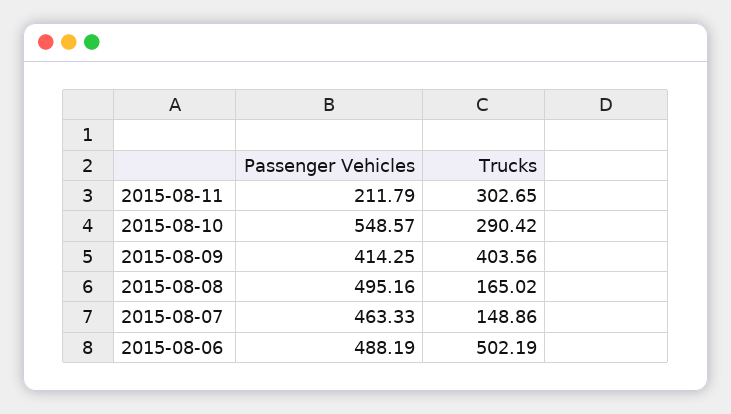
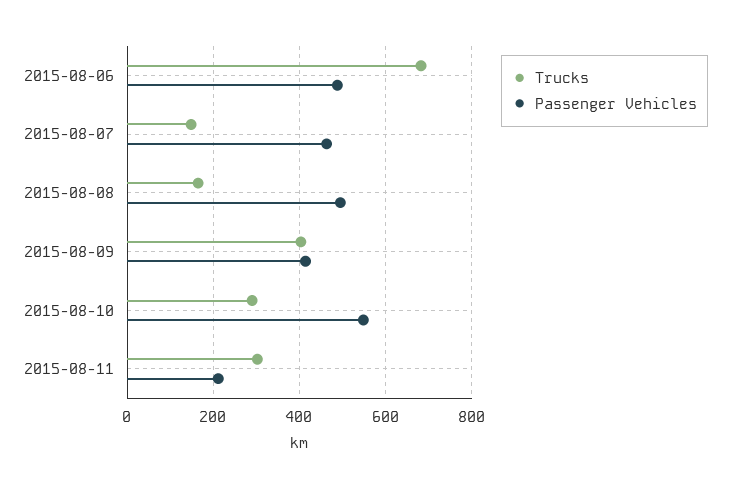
  {
    "Passenger Vehicles": {
      "2015-08-11": 211.79,
      "2015-08-10": 548.57,
      "2015-08-09": 414.25,
      "2015-08-08": 495.16,
      "2015-08-07": 463.33,
      "2015-08-06": 488.19
    },
    "Trucks": {
      "2015-08-11": 302.65,
      "2015-08-10": 290.42,
      "2015-08-09": 403.56,
      "2015-08-08": 165.02,
      "2015-08-07": 148.86,
-     "2015-08-06": 502.19
+     "2015-08-06": 680
    }
  }

